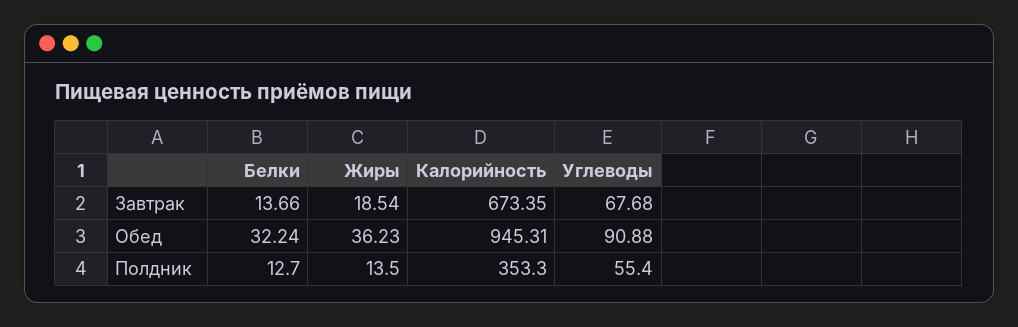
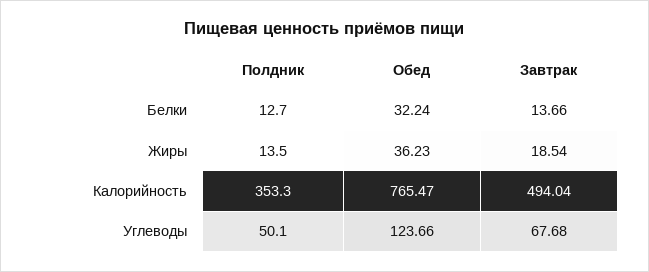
  {
    "Белки": {
      "Завтрак": 13.66,
      "Обед": 32.24,
      "Полдник": 12.7
    },
    "Жиры": {
      "Завтрак": 18.54,
      "Обед": 36.23,
      "Полдник": 13.5
    },
    "Калорийность": {
-     "Завтрак": 673.35,
+     "Завтрак": 494.04,
-     "Обед": 945.31,
+     "Обед": 765.47,
      "Полдник": 353.3
    },
    "Углеводы": {
      "Завтрак": 67.68,
-     "Обед": 90.88,
+     "Обед": 123.66,
-     "Полдник": 55.4
+     "Полдник": 50.1
    }
  }

